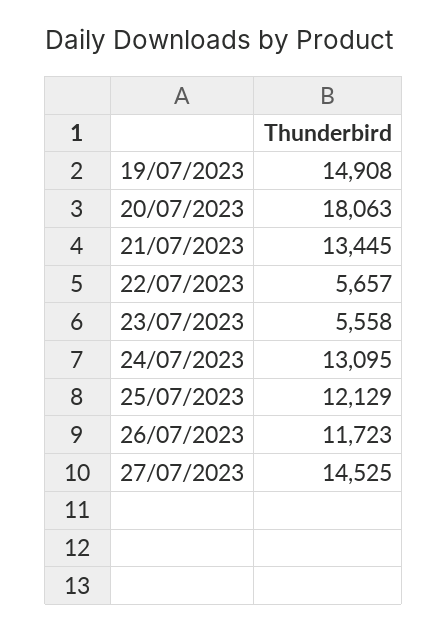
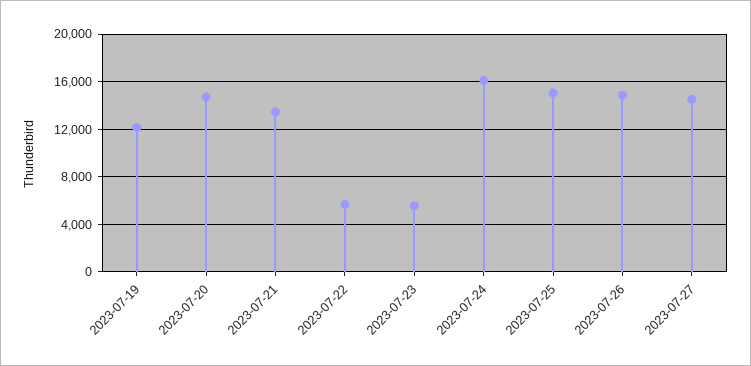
  {
-   "19/07/2023": 14908,
+   "19/07/2023": 12000,
-   "20/07/2023": 18063,
+   "20/07/2023": 15000,
    "21/07/2023": 13445,
    "22/07/2023": 5657,
    "23/07/2023": 5558,
-   "24/07/2023": 13095,
+   "24/07/2023": 16000,
-   "25/07/2023": 12129,
+   "25/07/2023": 15000,
-   "26/07/2023": 11723,
+   "26/07/2023": 15000,
    "27/07/2023": 14525
  }

